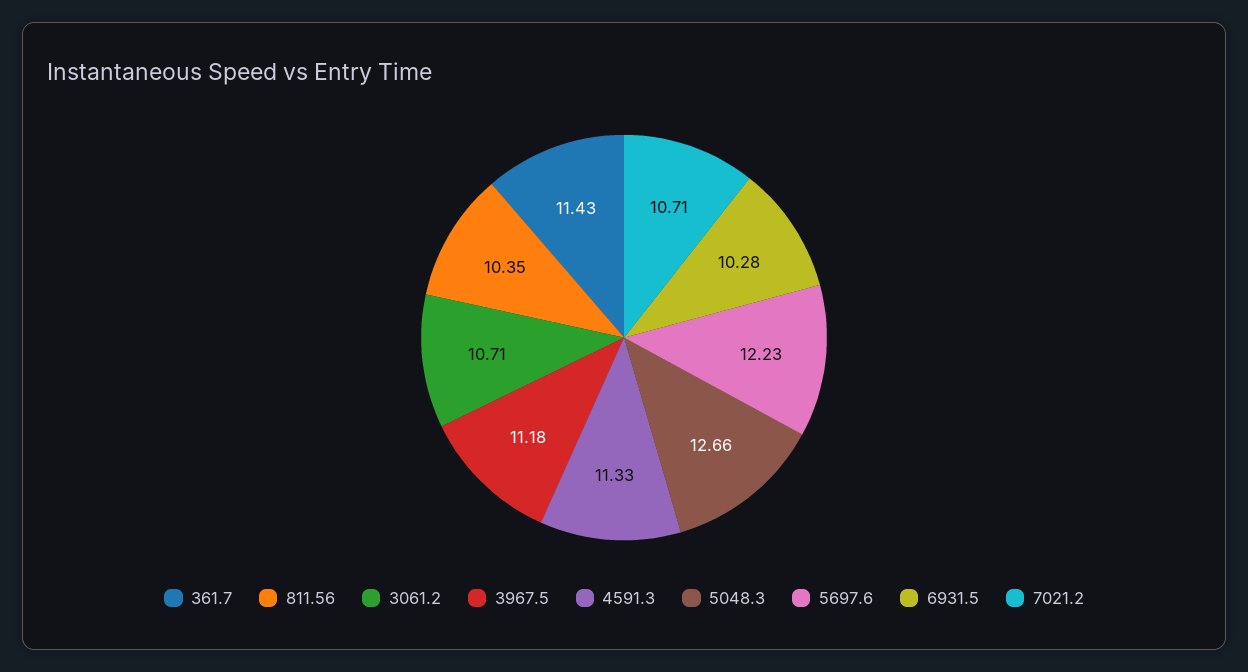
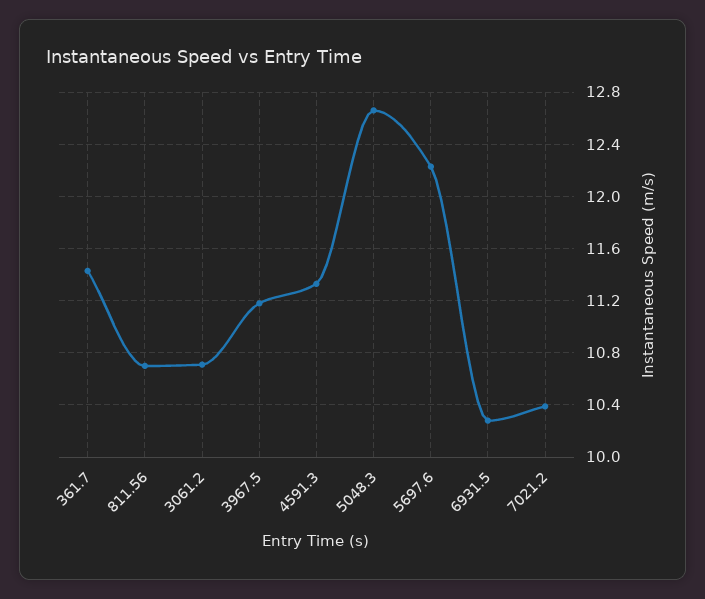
  {
    "361.7": 11.43,
-   "811.56": 10.35,
+   "811.56": 10.7,
    "3061.2": 10.71,
    "3967.5": 11.18,
    "4591.3": 11.33,
    "5048.3": 12.66,
    "5697.6": 12.23,
    "6931.5": 10.28,
-   "7021.2": 10.71
+   "7021.2": 10.4
  }

